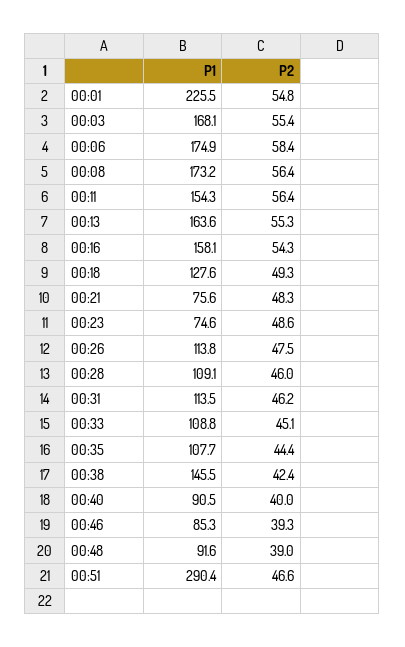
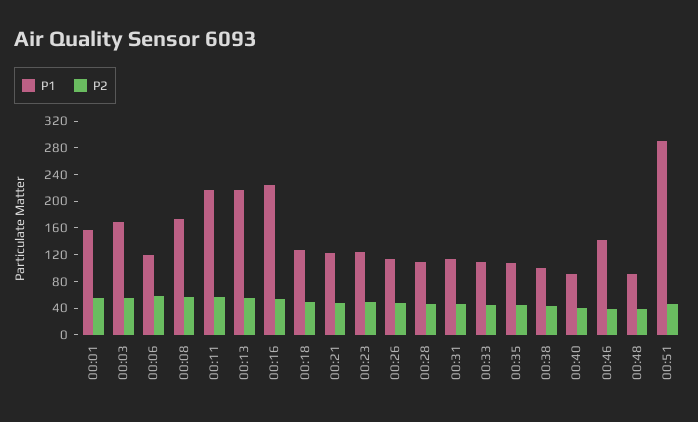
  {
    "P1": {
-     "00:01": 225.5,
+     "00:01": 160,
      "00:03": 168.1,
-     "00:06": 174.9,
+     "00:06": 120,
      "00:08": 173.2,
-     "00:11": 154.3,
+     "00:11": 220,
-     "00:13": 163.6,
+     "00:13": 220,
-     "00:16": 158.1,
+     "00:16": 220,
      "00:18": 127.6,
-     "00:21": 75.6,
+     "00:21": 120,
-     "00:23": 74.6,
+     "00:23": 120,
      "00:26": 113.8,
      "00:28": 109.1,
      "00:31": 113.5,
      "00:33": 108.8,
      "00:35": 107.7,
-     "00:38": 145.5,
+     "00:38": 100,
      "00:40": 90.5,
-     "00:46": 85.3,
+     "00:46": 140,
      "00:48": 91.6,
      "00:51": 290.4
    },
    "P2": {
      "00:01": 54.8,
      "00:03": 55.4,
      "00:06": 58.4,
      "00:08": 56.4,
      "00:11": 56.4,
      "00:13": 55.3,
      "00:16": 54.3,
      "00:18": 49.3,
      "00:21": 48.3,
      "00:23": 48.6,
      "00:26": 47.5,
      "00:28": 46,
      "00:31": 46.2,
      "00:33": 45.1,
      "00:35": 44.4,
      "00:38": 42.4,
      "00:40": 40,
      "00:46": 39.3,
      "00:48": 39,
      "00:51": 46.6
    }
  }

